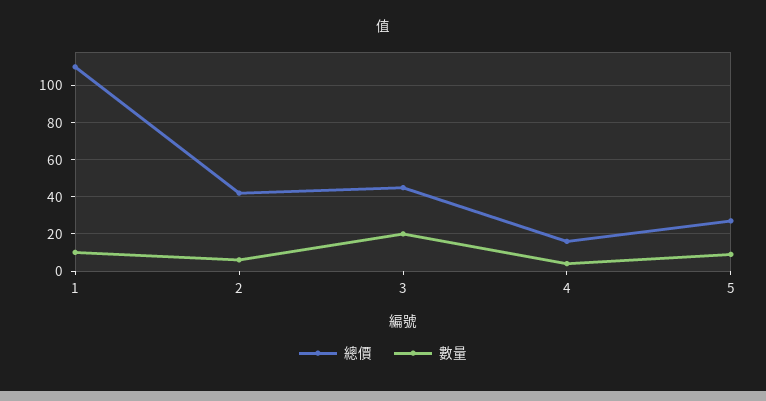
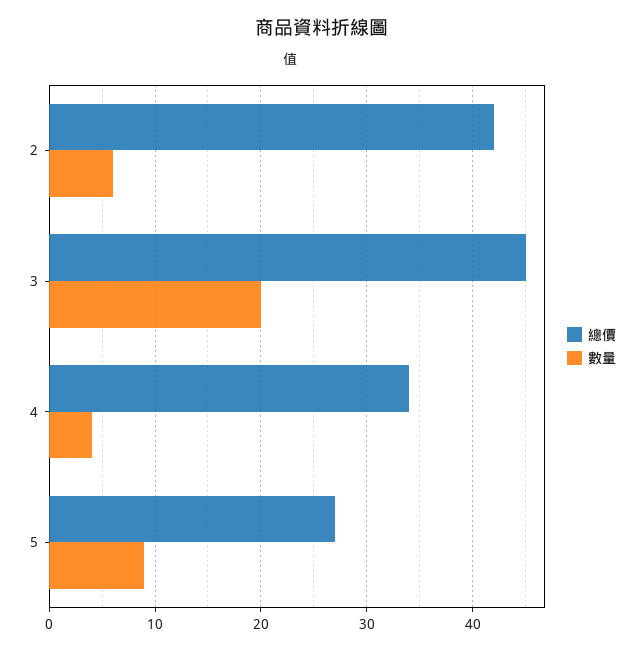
  {
    "總價": {
-     "1": 110,
      "2": 42,
      "3": 45,
-     "4": 15,
+     "4": 34,
      "5": 27
    },
    "數量": {
-     "1": 10,
      "2": 6,
      "3": 20,
      "4": 4,
      "5": 9
    }
  }

